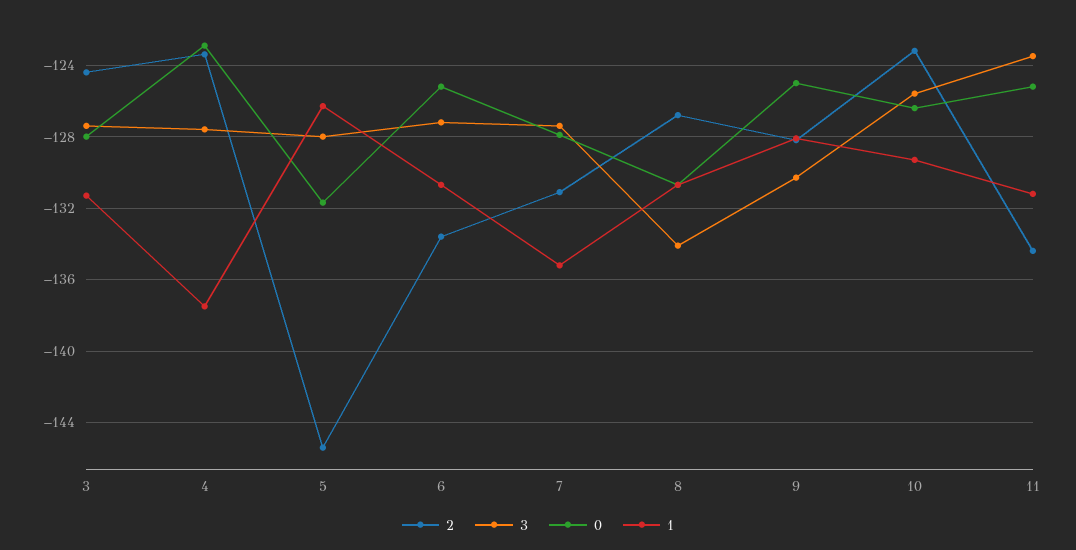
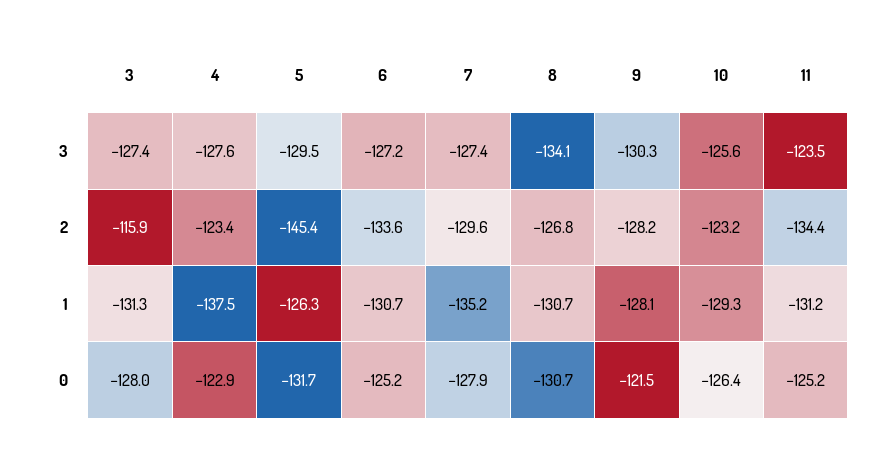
  {
    "2": {
-     "3": -124.5,
+     "3": -115.9,
      "4": -123.4,
      "5": -145.4,
      "6": -133.6,
-     "7": -131,
+     "7": -129.6,
      "8": -126.8,
      "9": -128.2,
      "10": -123.2,
      "11": -134.4
    },
    "3": {
      "3": -127.4,
      "4": -127.6,
-     "5": -128,
+     "5": -129.5,
      "6": -127.2,
      "7": -127.4,
      "8": -134.1,
      "9": -130.3,
      "10": -125.6,
      "11": -123.5
    },
    "0": {
      "3": -128,
      "4": -122.9,
      "5": -131.7,
      "6": -125.2,
      "7": -127.9,
      "8": -130.7,
-     "9": -125,
+     "9": -121.5,
      "10": -126.4,
      "11": -125.2
    },
    "1": {
      "3": -131.3,
      "4": -137.5,
      "5": -126.3,
      "6": -130.7,
      "7": -135.2,
      "8": -130.7,
      "9": -128.1,
      "10": -129.3,
      "11": -131.2
    }
  }

